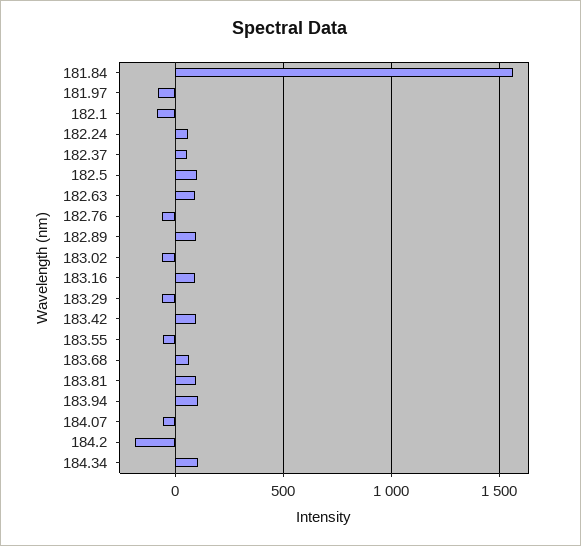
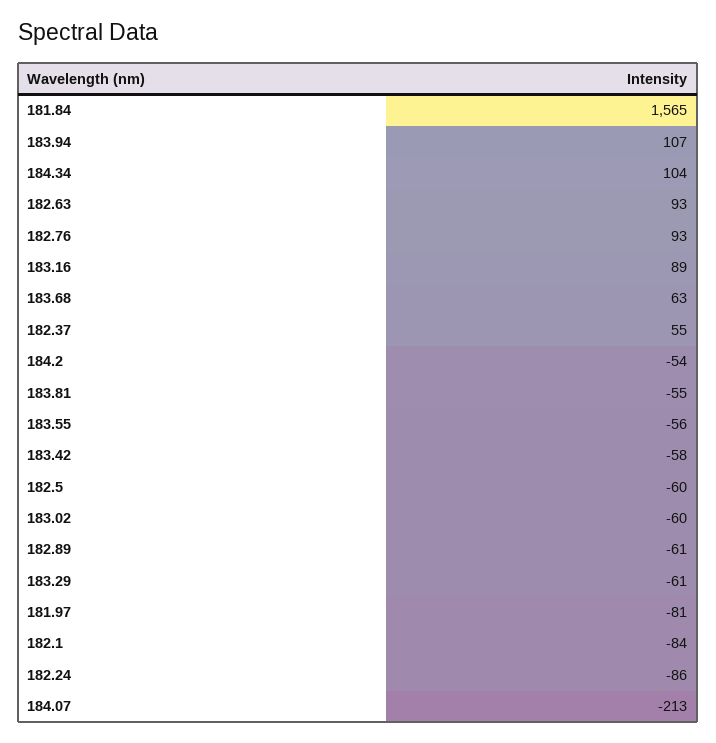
  {
    "181.84": 1565,
    "181.97": -81,
    "182.1": -84,
-   "182.24": 50,
+   "182.24": -86,
    "182.37": 55,
-   "182.5": 100,
+   "182.5": -60,
    "182.63": 93,
-   "182.76": -50,
+   "182.76": 93,
-   "182.89": 100,
+   "182.89": -61,
    "183.02": -60,
    "183.16": 89,
    "183.29": -61,
-   "183.42": 100,
+   "183.42": -58,
    "183.55": -56,
    "183.68": 63,
-   "183.81": 100,
+   "183.81": -55,
    "183.94": 107,
-   "184.07": -50,
+   "184.07": -213,
-   "184.2": -200,
+   "184.2": -54,
    "184.34": 104
  }

